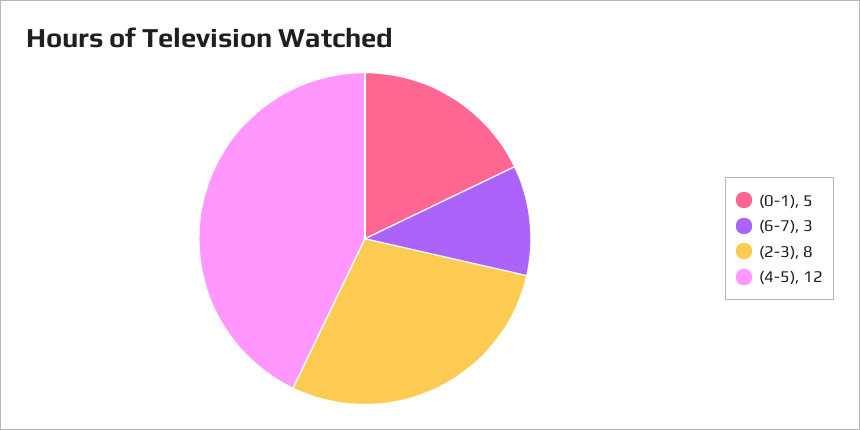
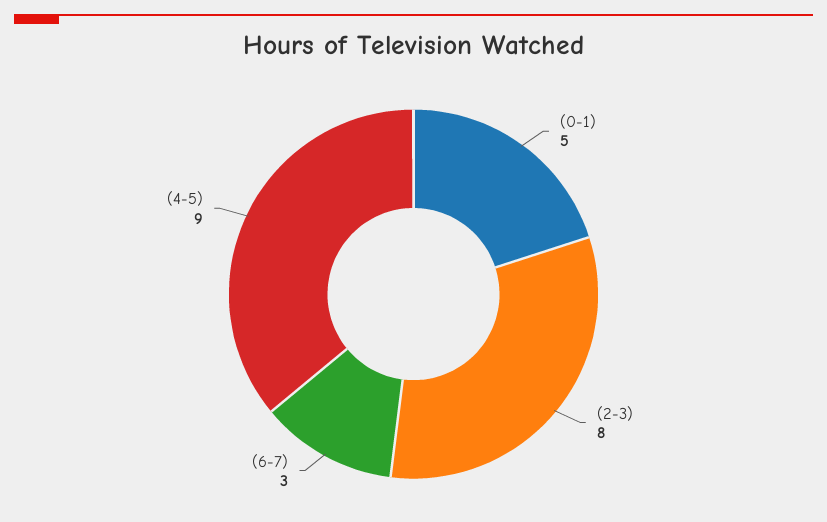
  {
    "(0-1)": 5,
    "(6-7)": 3,
    "(2-3)": 8,
-   "(4-5)": 12
+   "(4-5)": 9
  }

